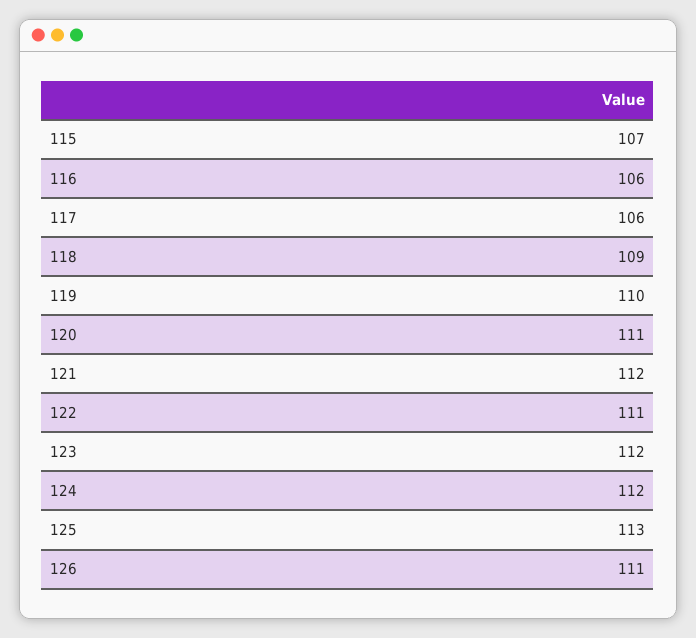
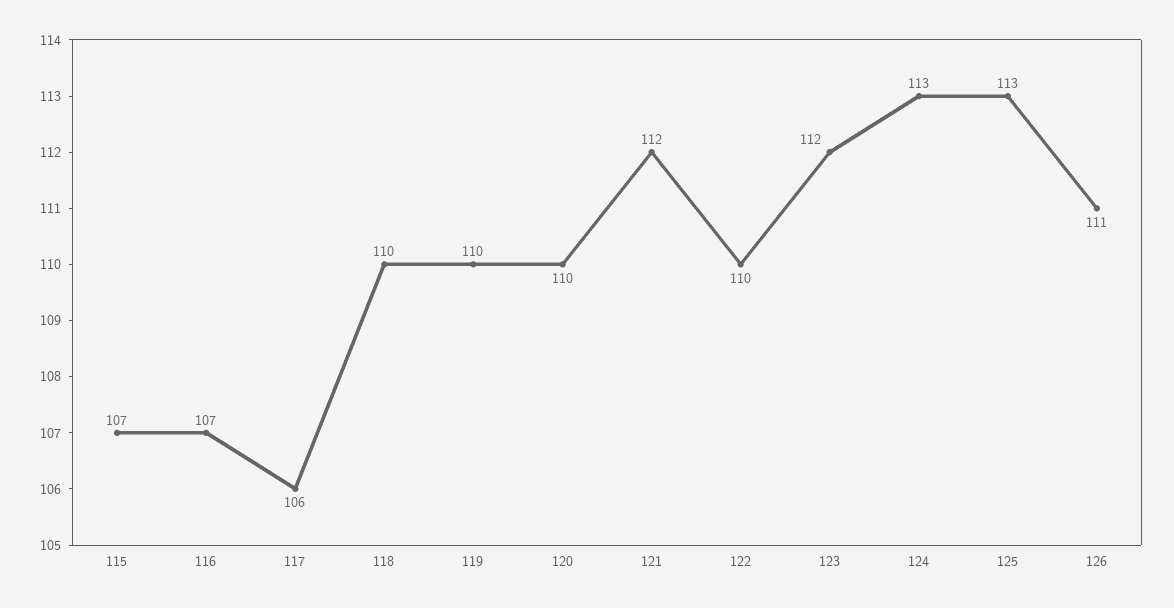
  {
    "115": 107,
-   "116": 106,
+   "116": 107,
    "117": 106,
-   "118": 109,
+   "118": 110,
    "119": 110,
-   "120": 111,
+   "120": 110,
    "121": 112,
-   "122": 111,
+   "122": 110,
    "123": 112,
-   "124": 112,
+   "124": 113,
    "125": 113,
    "126": 111
  }

